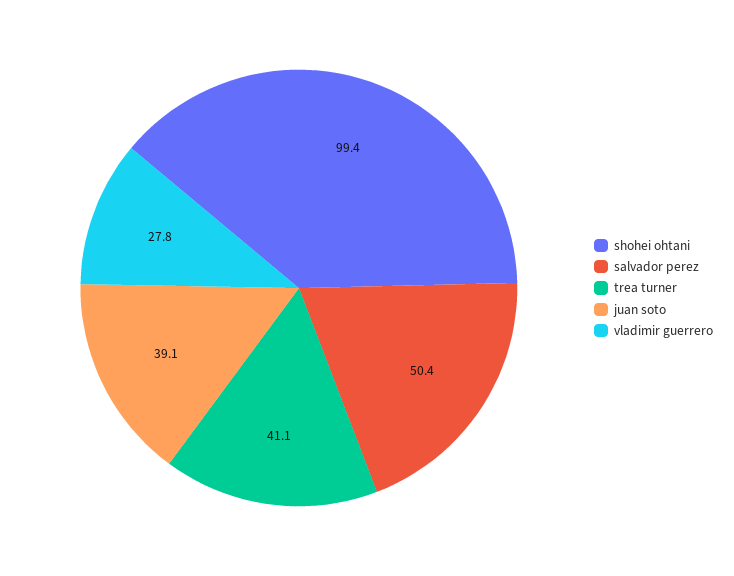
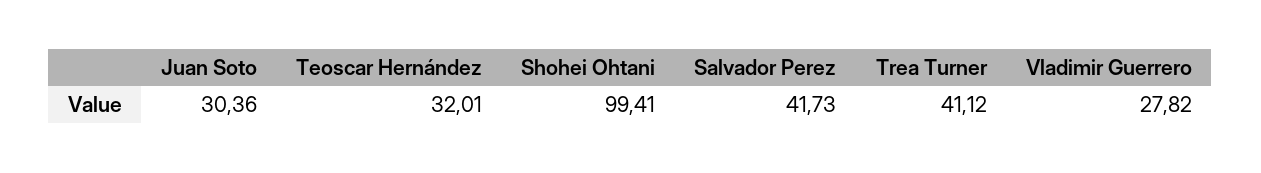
  {
    "shohei ohtani": 99.41,
-   "salvador perez": 50.4,
+   "salvador perez": 41.73,
    "trea turner": 41.12,
-   "juan soto": 39.1,
+   "juan soto": 30.36,
-   "vladimir guerrero": 27.82
+   "vladimir guerrero": 27.82,
+   "Teoscar Hernández": 32.01
  }

